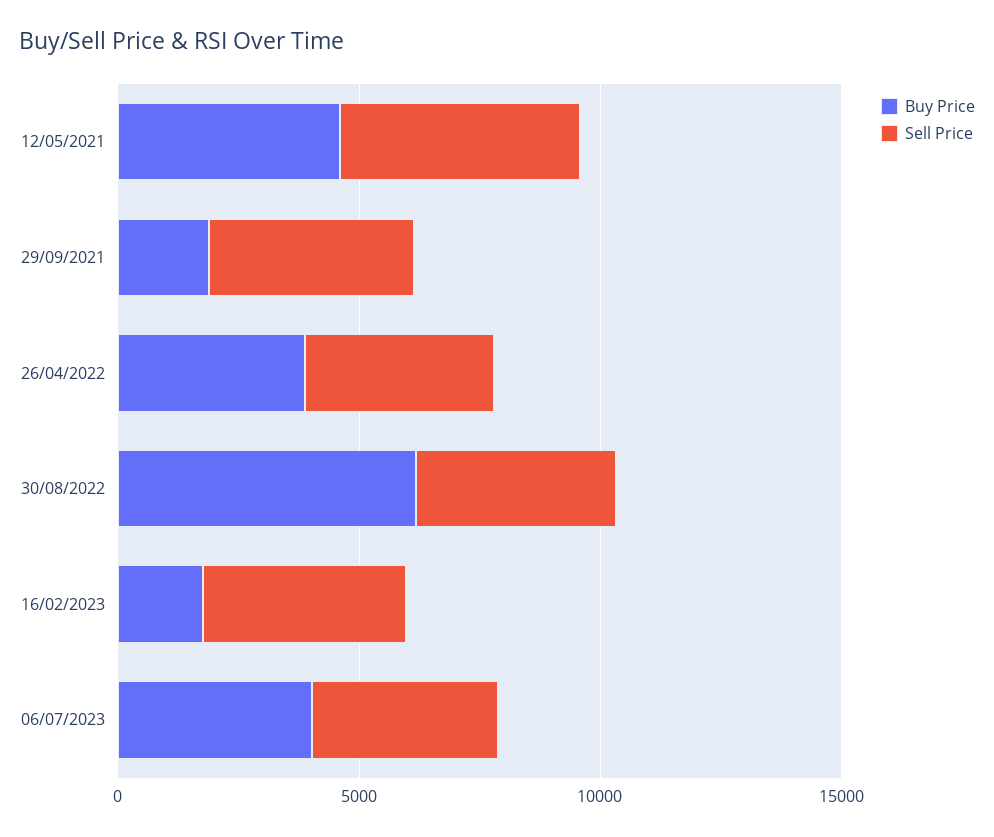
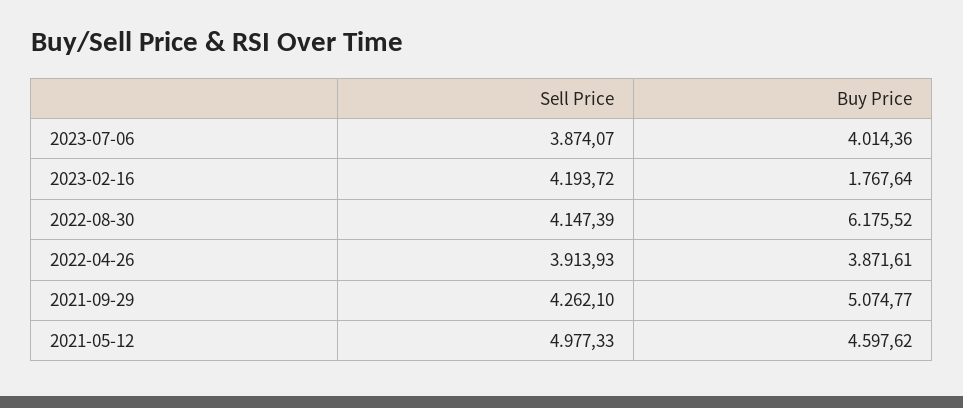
  {
    "Buy Price": {
      "12/05/2021": 4597.62,
-     "29/09/2021": 2000,
+     "29/09/2021": 5074.77,
      "26/04/2022": 3871.61,
      "30/08/2022": 6175.52,
      "16/02/2023": 1767.64,
      "06/07/2023": 4014.36
    },
    "Sell Price": {
      "12/05/2021": 4977.33,
      "29/09/2021": 4262.1,
      "26/04/2022": 3913.93,
      "30/08/2022": 4147.39,
      "16/02/2023": 4193.72,
      "06/07/2023": 3874.07
    }
  }

